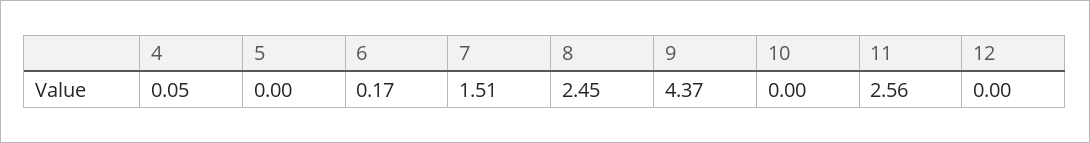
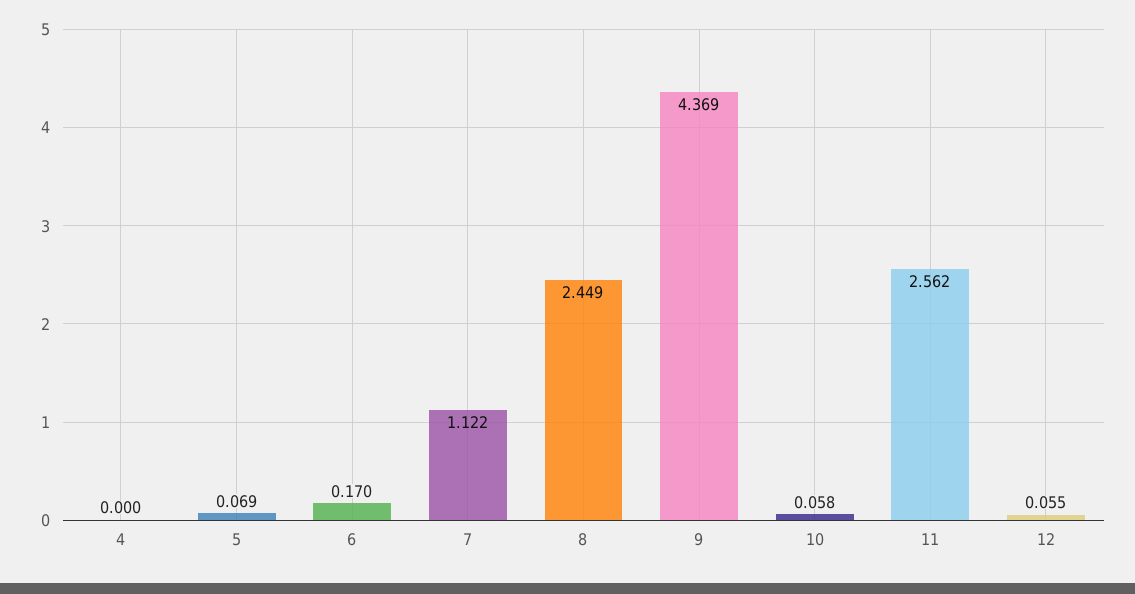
  {
-   "4": 0.05,
+   "4": 0,
-   "5": 0,
+   "5": 0.069,
    "6": 0.17,
-   "7": 1.51,
+   "7": 1.122,
    "8": 2.449,
    "9": 4.369,
-   "10": 0,
+   "10": 0.058,
    "11": 2.562,
-   "12": 0
+   "12": 0.055
  }

